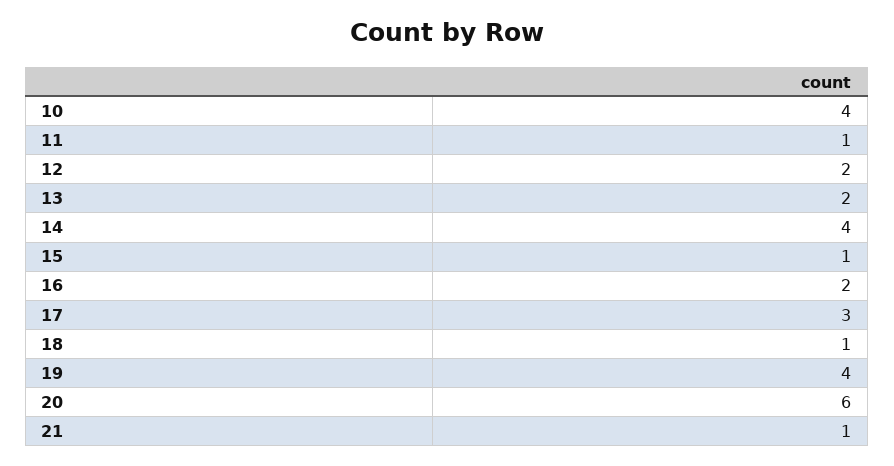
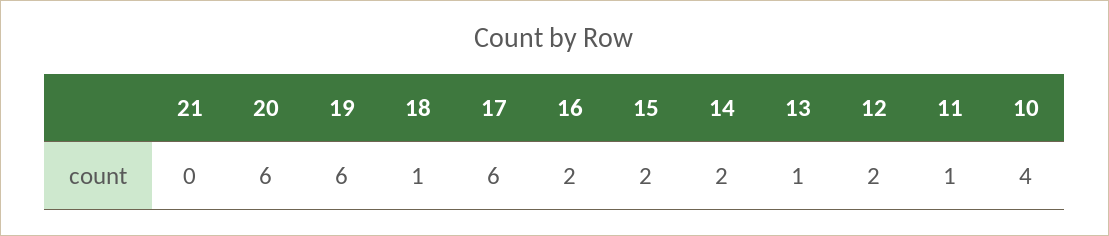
  {
    "10": 4,
    "11": 1,
    "12": 2,
-   "13": 2,
+   "13": 1,
-   "14": 4,
+   "14": 2,
-   "15": 1,
+   "15": 2,
    "16": 2,
-   "17": 3,
+   "17": 6,
    "18": 1,
-   "19": 4,
+   "19": 6,
    "20": 6,
-   "21": 1
+   "21": 0
  }

